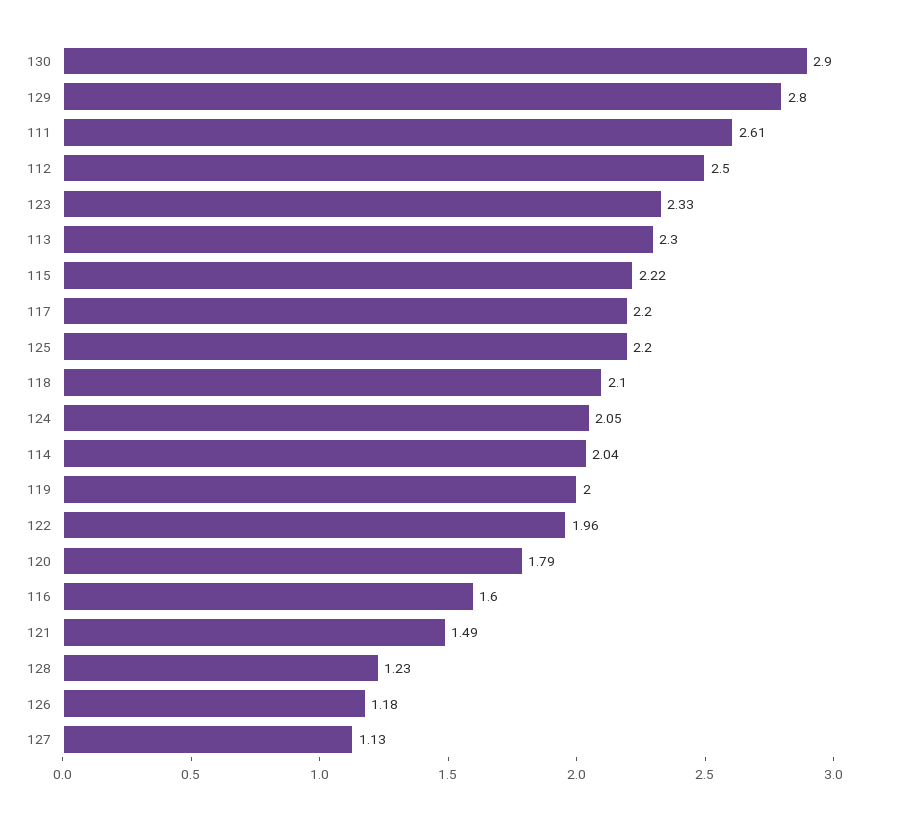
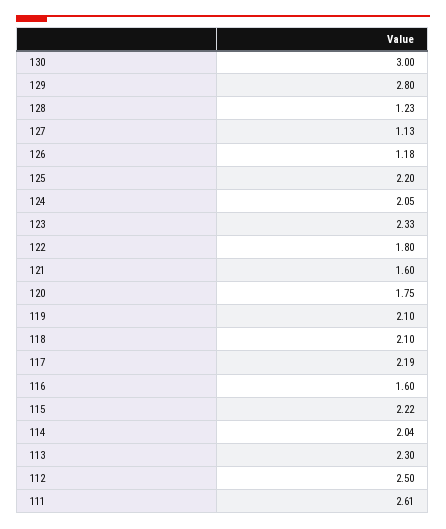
  {
-   "130": 2.9,
+   "130": 3,
    "129": 2.8,
    "111": 2.61,
    "112": 2.5,
    "123": 2.33,
    "113": 2.3,
    "115": 2.22,
-   "117": 2.2,
+   "117": 2.19,
    "125": 2.2,
    "118": 2.1,
    "124": 2.05,
    "114": 2.04,
-   "119": 2,
+   "119": 2.1,
-   "122": 1.96,
+   "122": 1.8,
-   "120": 1.79,
+   "120": 1.75,
    "116": 1.6,
-   "121": 1.49,
+   "121": 1.6,
    "128": 1.23,
    "126": 1.18,
    "127": 1.13
  }

